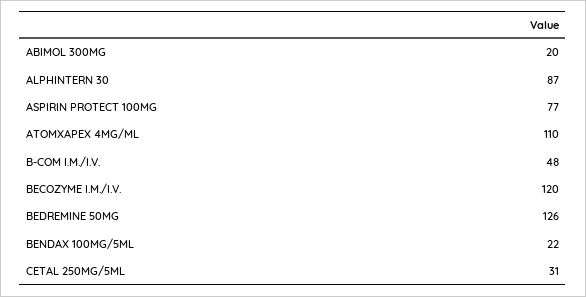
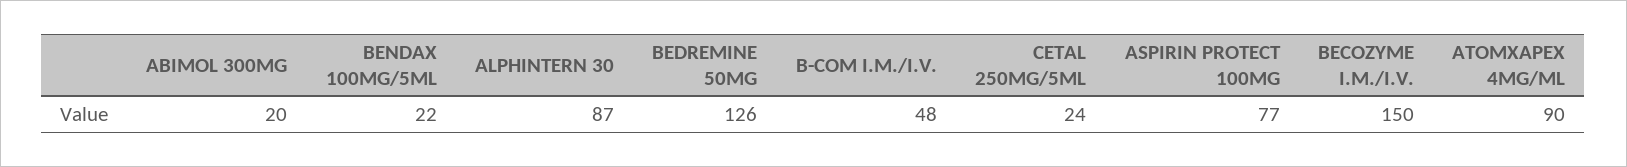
  {
    "ABIMOL 300MG": 20,
    "ALPHINTERN 30": 87,
    "ASPIRIN PROTECT 100MG": 77,
-   "ATOMXAPEX 4MG/ML": 110,
+   "ATOMXAPEX 4MG/ML": 90,
    "B-COM I.M./I.V.": 48,
-   "BECOZYME I.M./I.V.": 120,
+   "BECOZYME I.M./I.V.": 150,
    "BEDREMINE 50MG": 126,
    "BENDAX 100MG/5ML": 22,
-   "CETAL 250MG/5ML": 31
+   "CETAL 250MG/5ML": 24
  }

